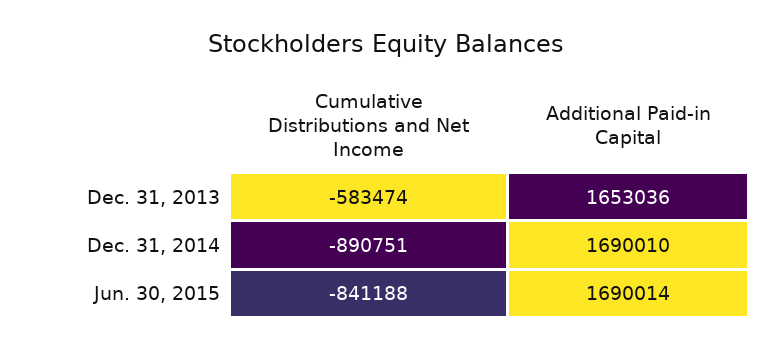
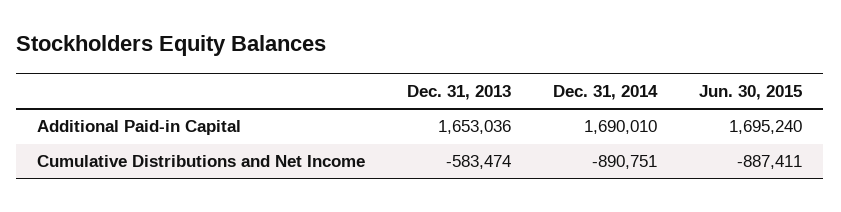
  {
    "Cumulative Distributions and Net Income": {
      "Dec. 31, 2013": -583474,
      "Dec. 31, 2014": -890751,
-     "Jun. 30, 2015": -841188
+     "Jun. 30, 2015": -887411
    },
    "Additional Paid-in Capital": {
      "Dec. 31, 2013": 1653036,
      "Dec. 31, 2014": 1690010,
-     "Jun. 30, 2015": 1690014
+     "Jun. 30, 2015": 1695240
    }
  }

